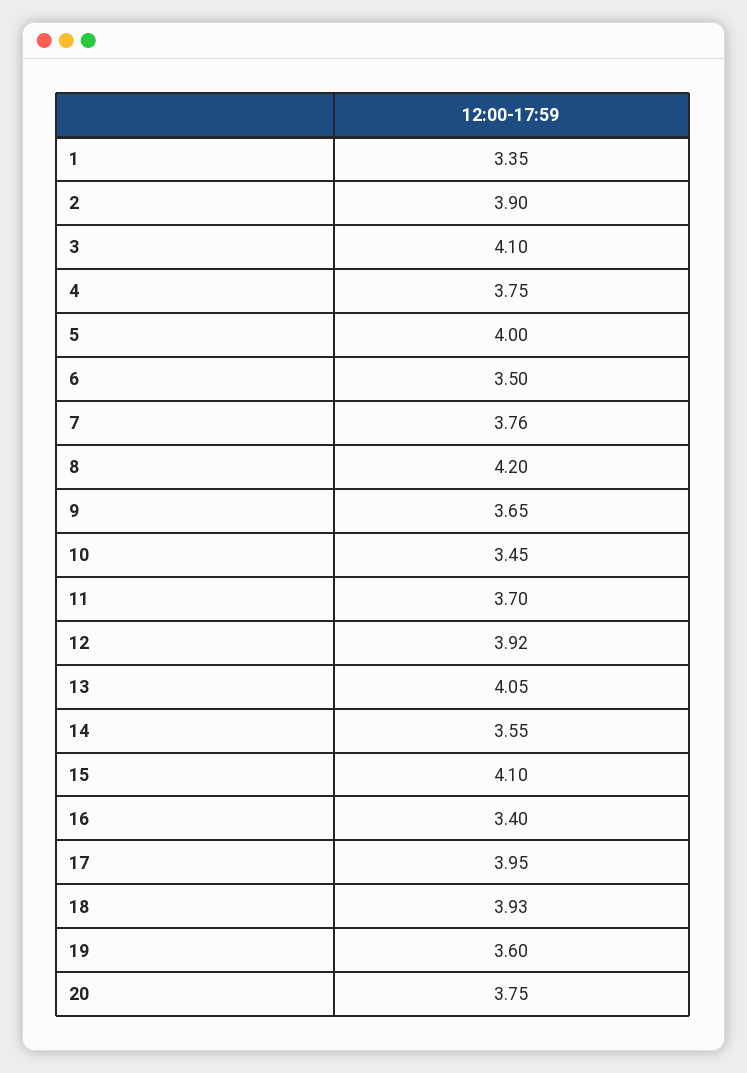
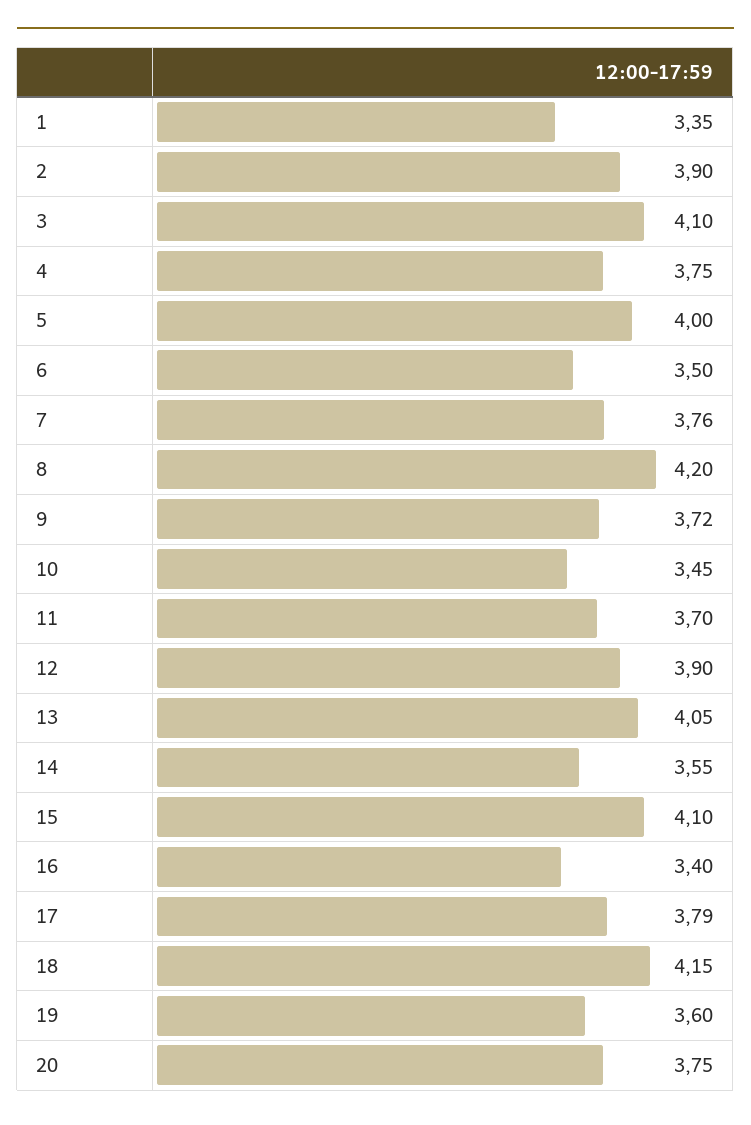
  {
    "1": 3.35,
    "2": 3.9,
    "3": 4.1,
    "4": 3.75,
    "5": 4,
    "6": 3.5,
    "7": 3.76,
    "8": 4.2,
-   "9": 3.65,
+   "9": 3.72,
    "10": 3.45,
    "11": 3.7,
-   "12": 3.92,
+   "12": 3.9,
    "13": 4.05,
    "14": 3.55,
    "15": 4.1,
    "16": 3.4,
-   "17": 3.95,
+   "17": 3.79,
-   "18": 3.93,
+   "18": 4.15,
    "19": 3.6,
    "20": 3.75
  }

